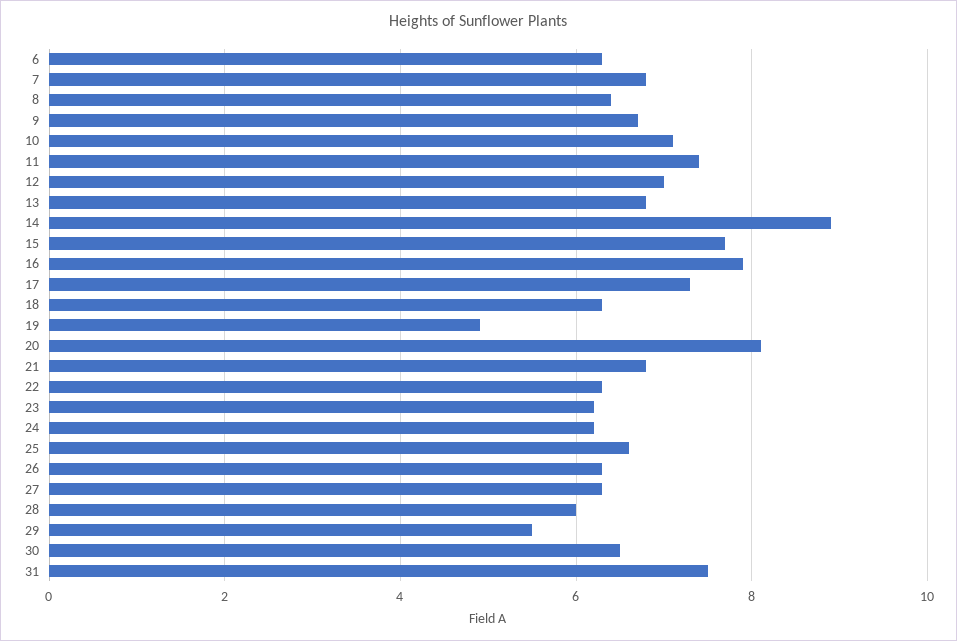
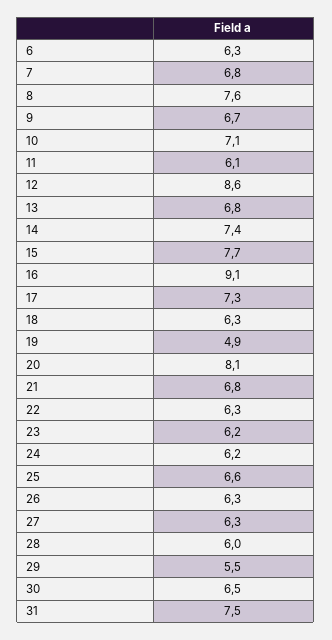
  {
    "6": 6.3,
    "7": 6.8,
-   "8": 6.5,
+   "8": 7.6,
    "9": 6.7,
    "10": 7.1,
-   "11": 7.5,
+   "11": 6.1,
-   "12": 7,
+   "12": 8.6,
    "13": 6.8,
-   "14": 9,
+   "14": 7.4,
    "15": 7.7,
-   "16": 8,
+   "16": 9.1,
    "17": 7.3,
    "18": 6.3,
    "19": 4.9,
    "20": 8.1,
    "21": 6.8,
    "22": 6.3,
    "23": 6.2,
    "24": 6.2,
    "25": 6.6,
    "26": 6.3,
    "27": 6.3,
    "28": 6,
    "29": 5.5,
    "30": 6.5,
    "31": 7.5
  }

